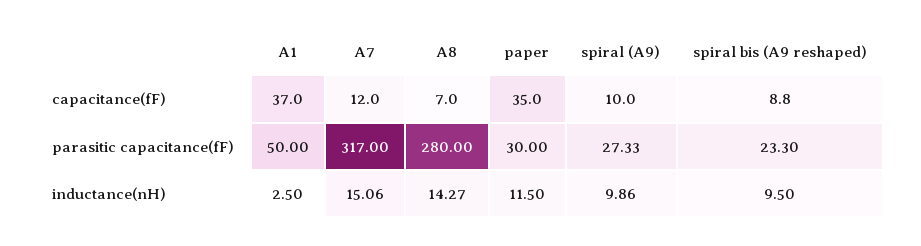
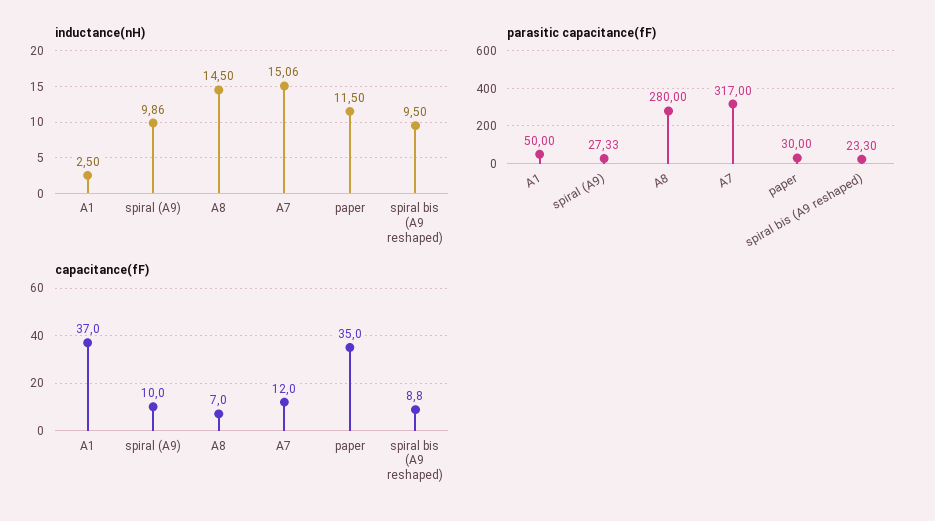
  {
    "capacitance(fF)": {
      "A1": 37,
      "A7": 12,
      "A8": 7,
      "paper": 35,
      "spiral (A9)": 10,
      "spiral bis (A9 reshaped)": 8.8
    },
    "parasitic capacitance(fF)": {
      "A1": 50,
      "A7": 317,
      "A8": 280,
      "paper": 30,
      "spiral (A9)": 27.33,
      "spiral bis (A9 reshaped)": 23.3
    },
    "inductance(nH)": {
      "A1": 2.5,
      "A7": 15.06,
-     "A8": 14.27,
+     "A8": 14.5,
      "paper": 11.5,
      "spiral (A9)": 9.86,
      "spiral bis (A9 reshaped)": 9.5
    }
  }

